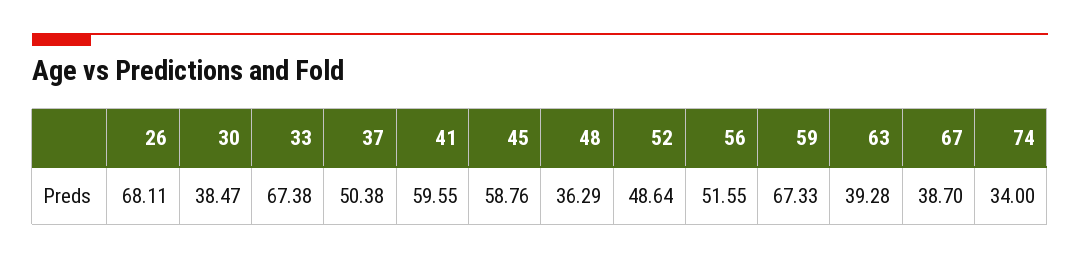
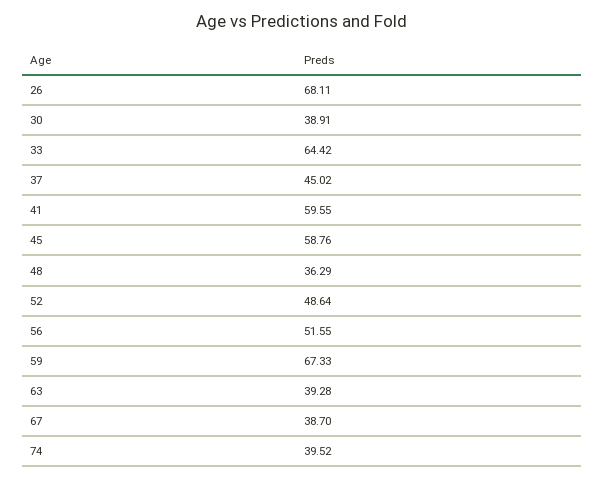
  {
    "26": 68.11,
-   "30": 38.47,
+   "30": 38.91,
-   "33": 67.38,
+   "33": 64.42,
-   "37": 50.38,
+   "37": 45.02,
    "41": 59.55,
    "45": 58.76,
    "48": 36.29,
    "52": 48.64,
    "56": 51.55,
    "59": 67.33,
    "63": 39.28,
    "67": 38.7,
-   "74": 34
+   "74": 39.52
  }

